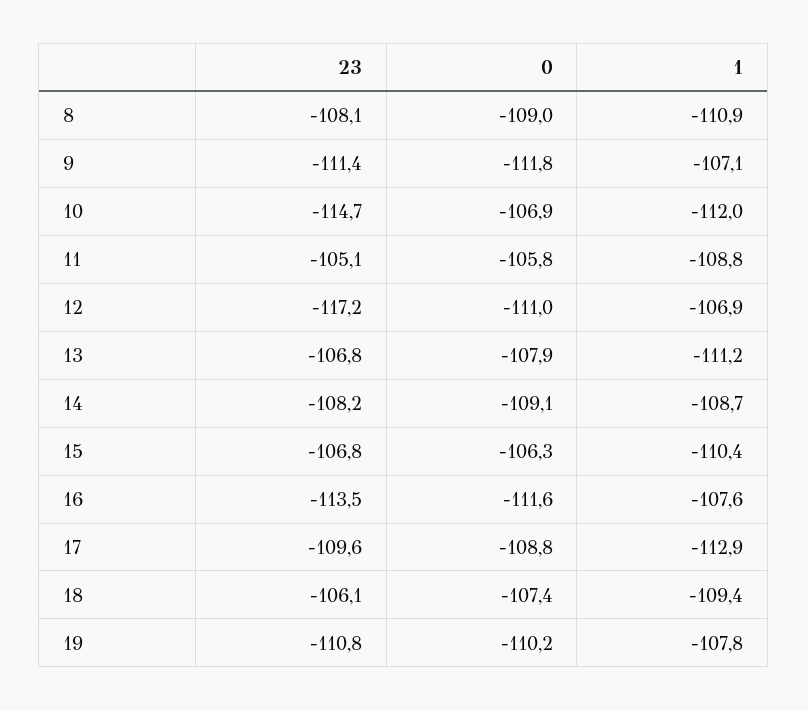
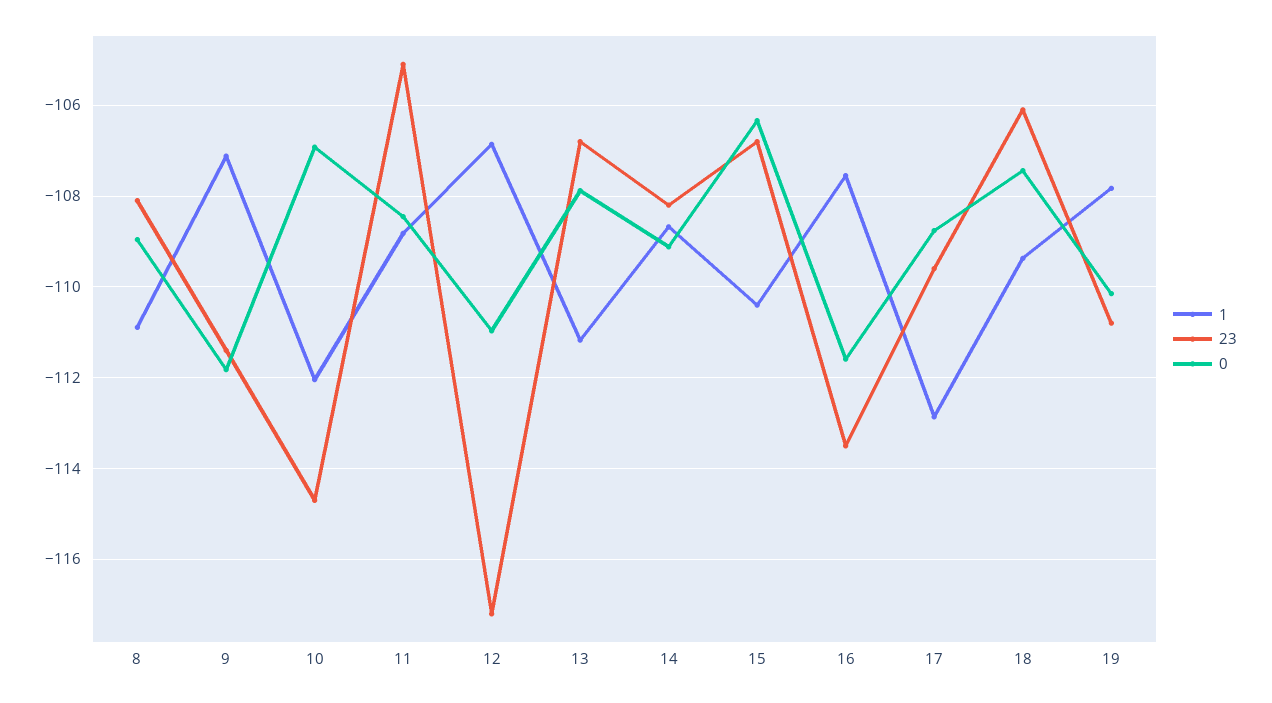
  {
    "23": {
      "8": -108.1,
      "9": -111.4,
      "10": -114.7,
      "11": -105.1,
      "12": -117.2,
      "13": -106.8,
      "14": -108.2,
      "15": -106.8,
      "16": -113.5,
      "17": -109.6,
      "18": -106.1,
      "19": -110.8
    },
    "0": {
      "8": -109,
      "9": -111.8,
      "10": -106.9,
-     "11": -105.8,
+     "11": -108.4,
      "12": -111,
      "13": -107.9,
      "14": -109.1,
      "15": -106.3,
      "16": -111.6,
      "17": -108.8,
      "18": -107.4,
      "19": -110.2
    },
    "1": {
      "8": -110.9,
      "9": -107.1,
      "10": -112,
      "11": -108.8,
      "12": -106.9,
      "13": -111.2,
      "14": -108.7,
      "15": -110.4,
      "16": -107.6,
      "17": -112.9,
      "18": -109.4,
      "19": -107.8
    }
  }

